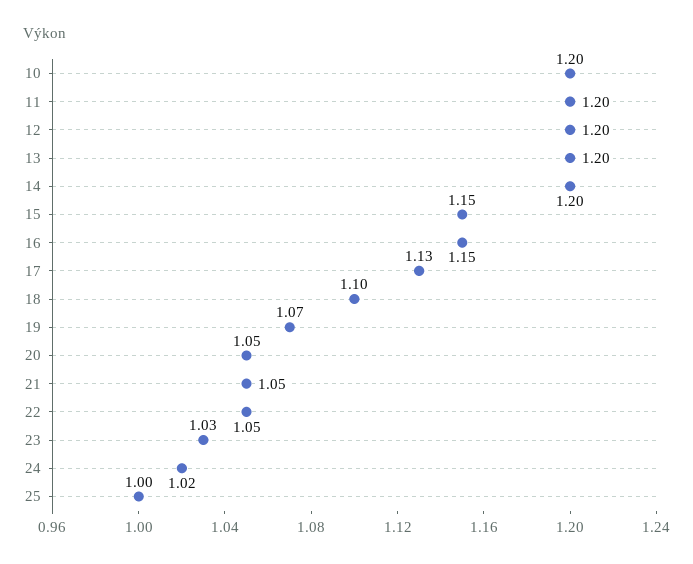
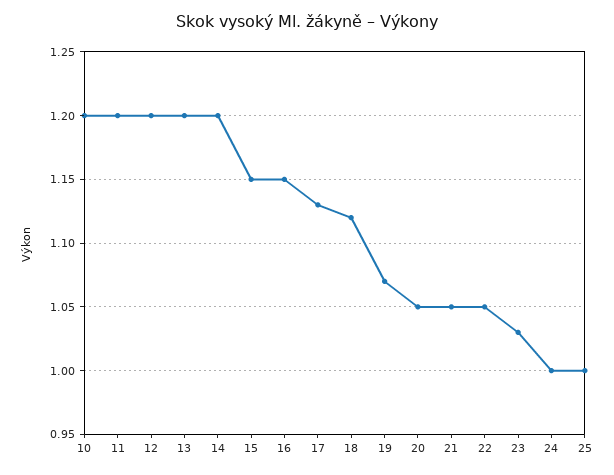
  {
    "10": 1.2,
    "11": 1.2,
    "12": 1.2,
    "13": 1.2,
    "14": 1.2,
    "15": 1.15,
    "16": 1.15,
    "17": 1.13,
-   "18": 1.1,
+   "18": 1.12,
    "19": 1.07,
    "20": 1.05,
    "21": 1.05,
    "22": 1.05,
    "23": 1.03,
-   "24": 1.02,
+   "24": 1,
    "25": 1
  }

